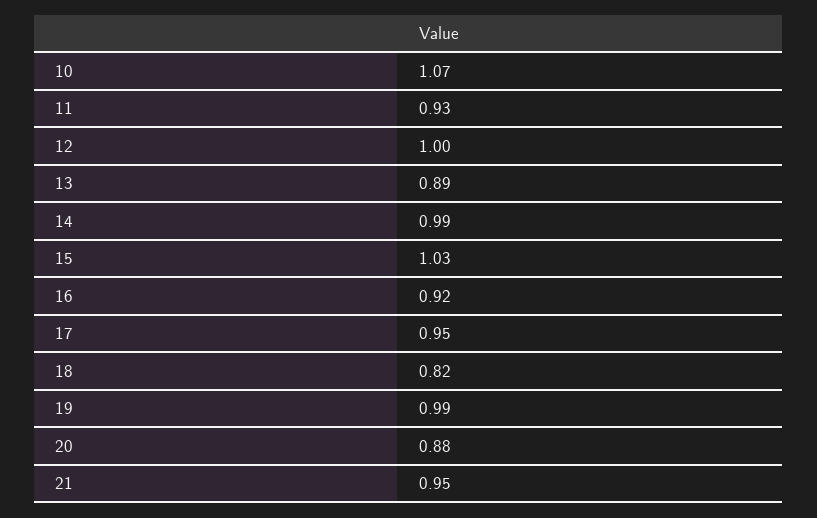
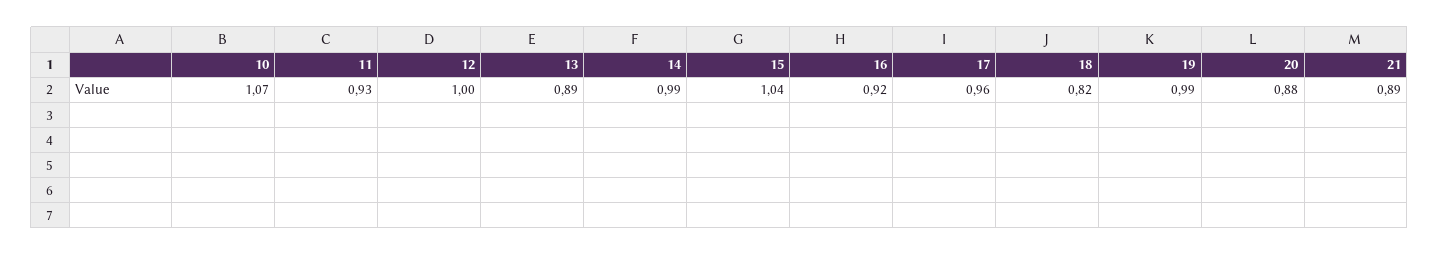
  {
    "10": 1.07,
    "11": 0.93,
    "12": 1,
    "13": 0.89,
    "14": 0.99,
-   "15": 1.03,
+   "15": 1.04,
    "16": 0.92,
-   "17": 0.95,
+   "17": 0.96,
    "18": 0.82,
    "19": 0.99,
    "20": 0.88,
-   "21": 0.95
+   "21": 0.89
  }

